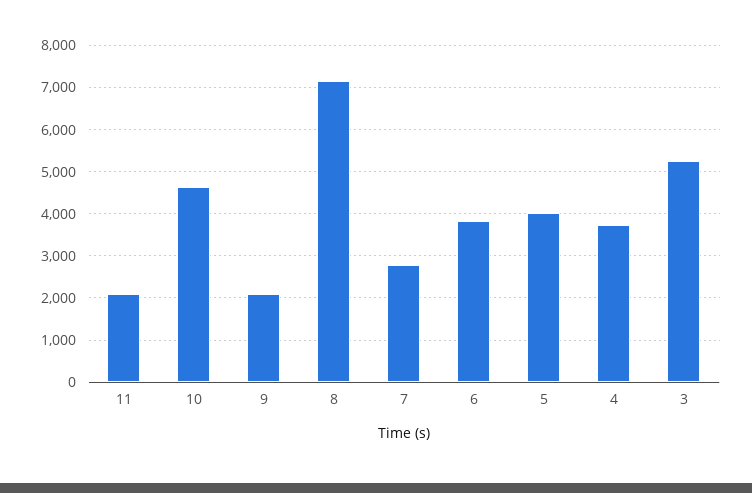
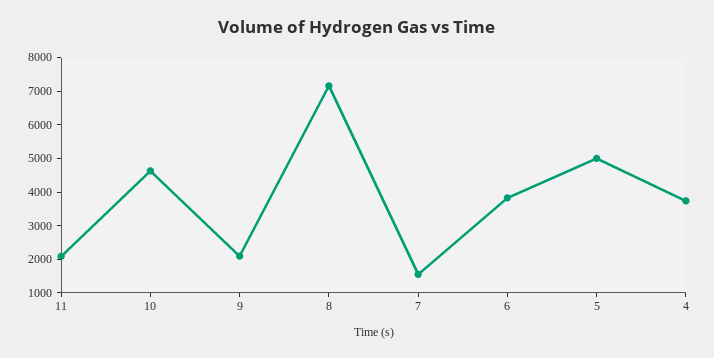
  {
    "11": 2000,
    "10": 4600,
    "9": 2000,
    "8": 7200,
-   "7": 2800,
+   "7": 1500,
    "6": 3800,
-   "5": 4000,
+   "5": 5000,
-   "4": 3800,
+   "4": 3800
-   "3": 5200
  }

